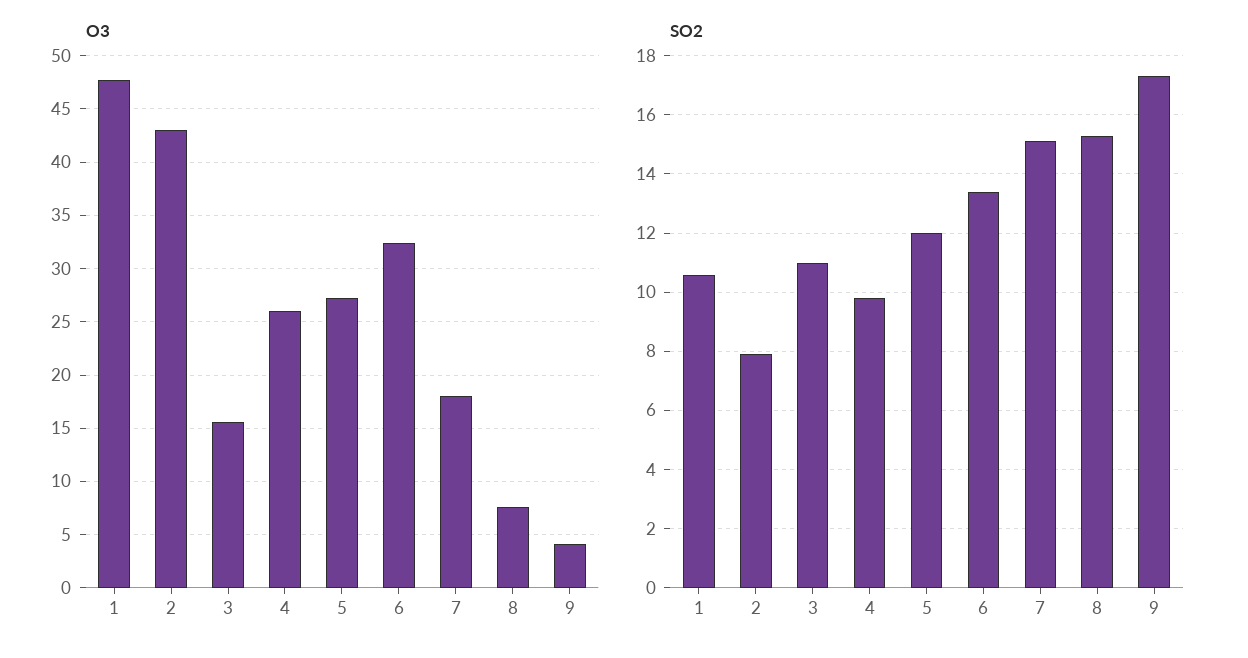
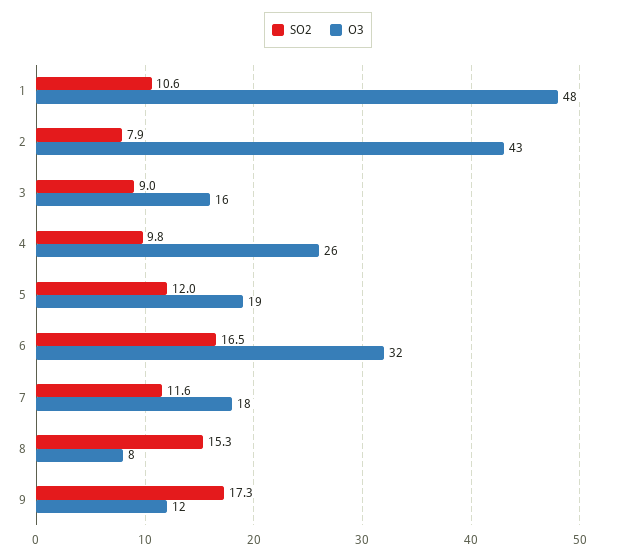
  {
    "O3": {
      "1": 48,
      "2": 43,
      "3": 16,
      "4": 26,
-     "5": 27,
+     "5": 19,
      "6": 32,
      "7": 18,
      "8": 8,
-     "9": 4
+     "9": 12
    },
    "SO2": {
      "1": 10.6,
      "2": 7.9,
-     "3": 11,
+     "3": 9,
      "4": 9.8,
      "5": 12,
-     "6": 13.5,
+     "6": 16.5,
-     "7": 15,
+     "7": 11.6,
      "8": 15.3,
      "9": 17.3
    }
  }

